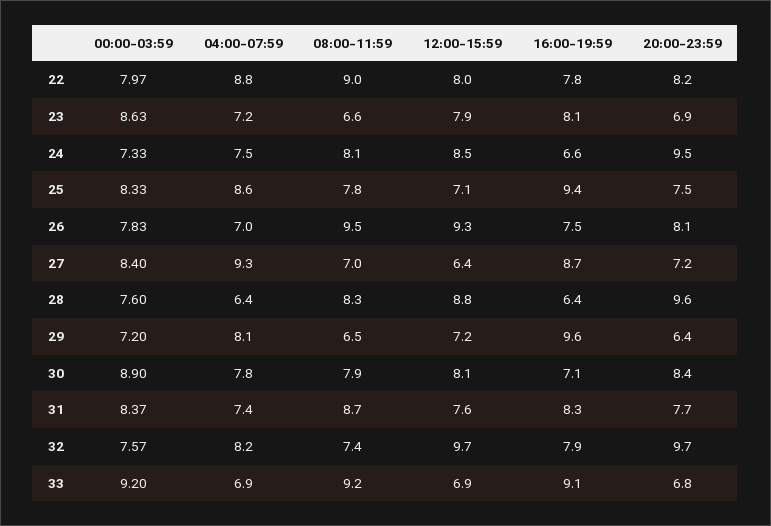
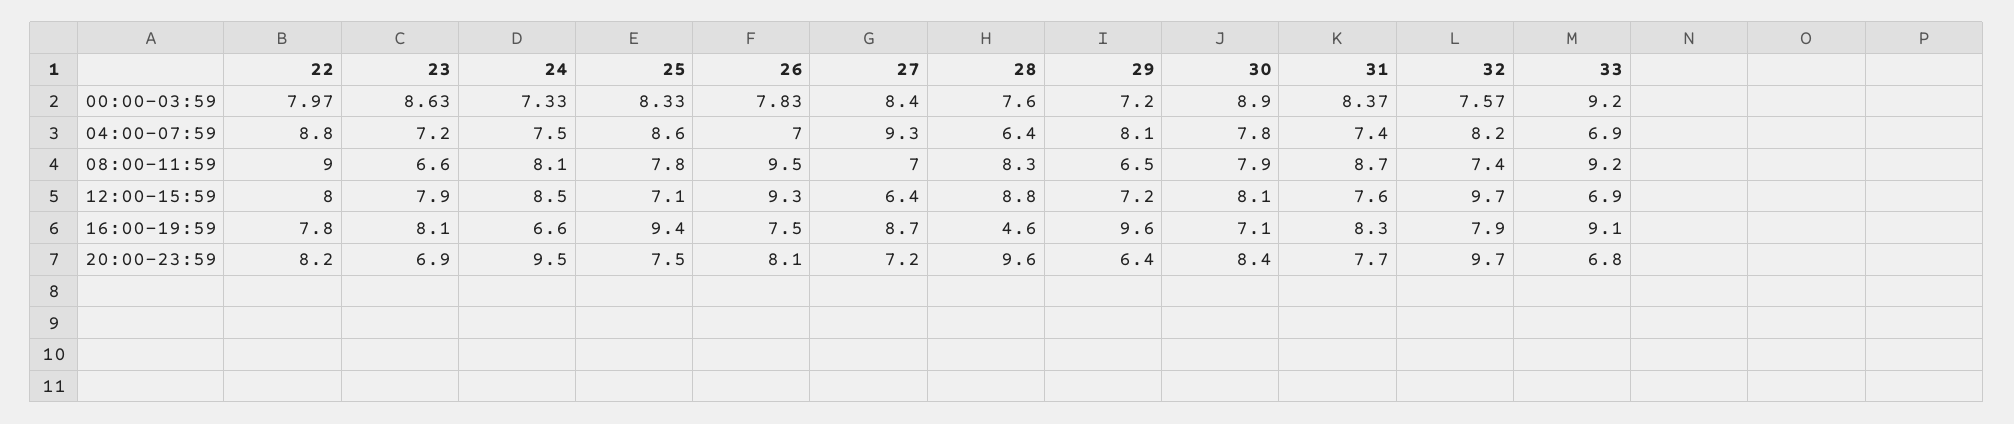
  {
    "00:00-03:59": {
      "22": 7.97,
      "23": 8.63,
      "24": 7.33,
      "25": 8.33,
      "26": 7.83,
      "27": 8.4,
      "28": 7.6,
      "29": 7.2,
      "30": 8.9,
      "31": 8.37,
      "32": 7.57,
      "33": 9.2
    },
    "04:00-07:59": {
      "22": 8.8,
      "23": 7.2,
      "24": 7.5,
      "25": 8.6,
      "26": 7,
      "27": 9.3,
      "28": 6.4,
      "29": 8.1,
      "30": 7.8,
      "31": 7.4,
      "32": 8.2,
      "33": 6.9
    },
    "08:00-11:59": {
      "22": 9,
      "23": 6.6,
      "24": 8.1,
      "25": 7.8,
      "26": 9.5,
      "27": 7,
      "28": 8.3,
      "29": 6.5,
      "30": 7.9,
      "31": 8.7,
      "32": 7.4,
      "33": 9.2
    },
    "12:00-15:59": {
      "22": 8,
      "23": 7.9,
      "24": 8.5,
      "25": 7.1,
      "26": 9.3,
      "27": 6.4,
      "28": 8.8,
      "29": 7.2,
      "30": 8.1,
      "31": 7.6,
      "32": 9.7,
      "33": 6.9
    },
    "16:00-19:59": {
      "22": 7.8,
      "23": 8.1,
      "24": 6.6,
      "25": 9.4,
      "26": 7.5,
      "27": 8.7,
-     "28": 6.4,
+     "28": 4.6,
      "29": 9.6,
      "30": 7.1,
      "31": 8.3,
      "32": 7.9,
      "33": 9.1
    },
    "20:00-23:59": {
      "22": 8.2,
      "23": 6.9,
      "24": 9.5,
      "25": 7.5,
      "26": 8.1,
      "27": 7.2,
      "28": 9.6,
      "29": 6.4,
      "30": 8.4,
      "31": 7.7,
      "32": 9.7,
      "33": 6.8
    }
  }

